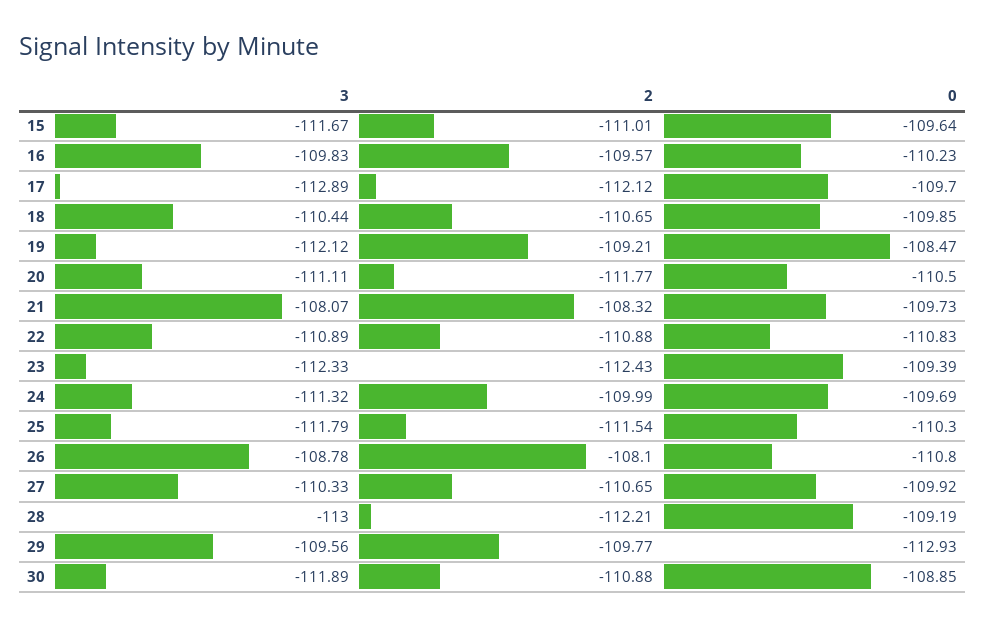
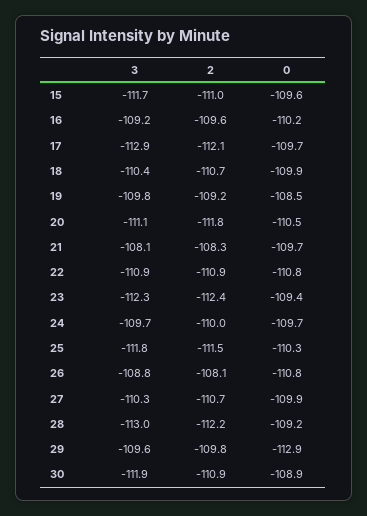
  {
    "3": {
      "15": -111.67,
-     "16": -109.83,
+     "16": -109.2,
      "17": -112.89,
      "18": -110.44,
-     "19": -112.12,
+     "19": -109.8,
      "20": -111.11,
      "21": -108.07,
      "22": -110.89,
      "23": -112.33,
-     "24": -111.32,
+     "24": -109.7,
      "25": -111.79,
      "26": -108.78,
      "27": -110.33,
      "28": -113,
      "29": -109.56,
      "30": -111.89
    },
    "2": {
      "15": -111.01,
      "16": -109.57,
      "17": -112.12,
      "18": -110.65,
      "19": -109.21,
      "20": -111.77,
      "21": -108.32,
      "22": -110.88,
      "23": -112.43,
      "24": -109.99,
      "25": -111.54,
      "26": -108.1,
      "27": -110.65,
      "28": -112.21,
      "29": -109.77,
      "30": -110.88
    },
    "0": {
      "15": -109.64,
      "16": -110.23,
      "17": -109.7,
      "18": -109.85,
      "19": -108.47,
      "20": -110.5,
      "21": -109.73,
      "22": -110.83,
      "23": -109.39,
      "24": -109.69,
      "25": -110.3,
      "26": -110.8,
      "27": -109.92,
      "28": -109.19,
      "29": -112.93,
      "30": -108.85
    }
  }

